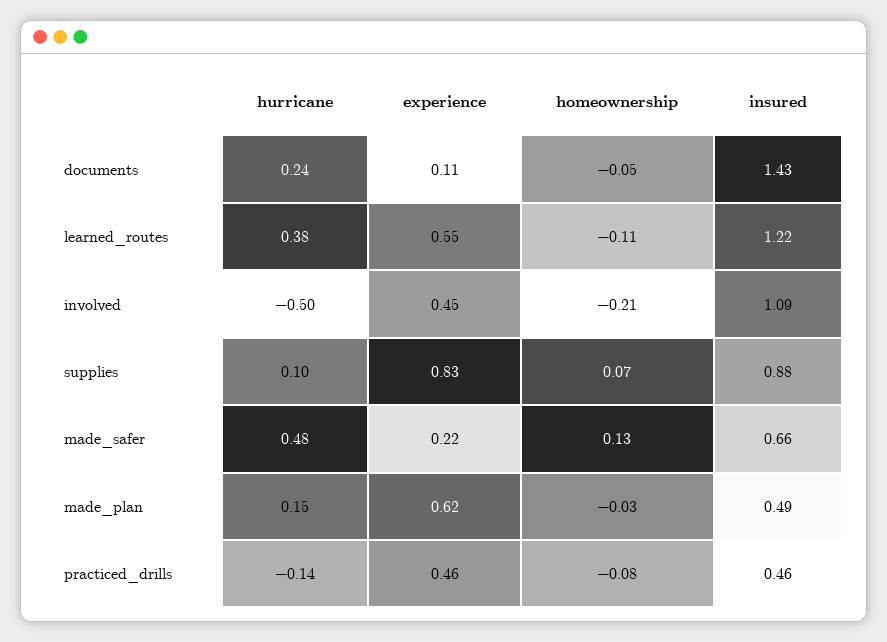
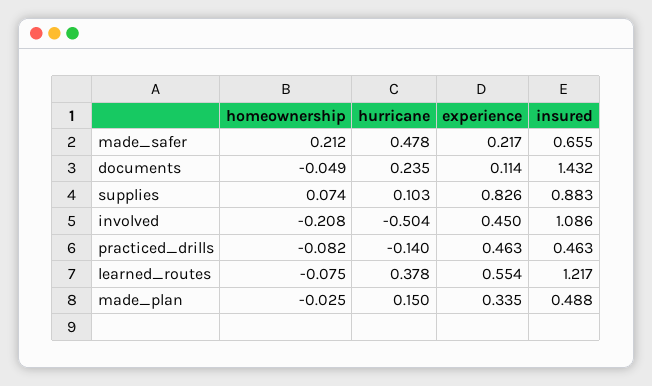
  {
    "hurricane": {
      "documents": 0.235,
      "learned_routes": 0.378,
      "involved": -0.504,
      "supplies": 0.103,
      "made_safer": 0.478,
      "made_plan": 0.15,
      "practiced_drills": -0.14
    },
    "experience": {
      "documents": 0.114,
      "learned_routes": 0.554,
      "involved": 0.45,
      "supplies": 0.826,
      "made_safer": 0.217,
-     "made_plan": 0.62,
+     "made_plan": 0.335,
      "practiced_drills": 0.463
    },
    "homeownership": {
      "documents": -0.049,
-     "learned_routes": -0.11,
+     "learned_routes": -0.075,
      "involved": -0.208,
      "supplies": 0.074,
-     "made_safer": 0.13,
+     "made_safer": 0.212,
      "made_plan": -0.025,
      "practiced_drills": -0.082
    },
    "insured": {
      "documents": 1.432,
      "learned_routes": 1.217,
      "involved": 1.086,
      "supplies": 0.883,
      "made_safer": 0.655,
      "made_plan": 0.488,
      "practiced_drills": 0.463
    }
  }

